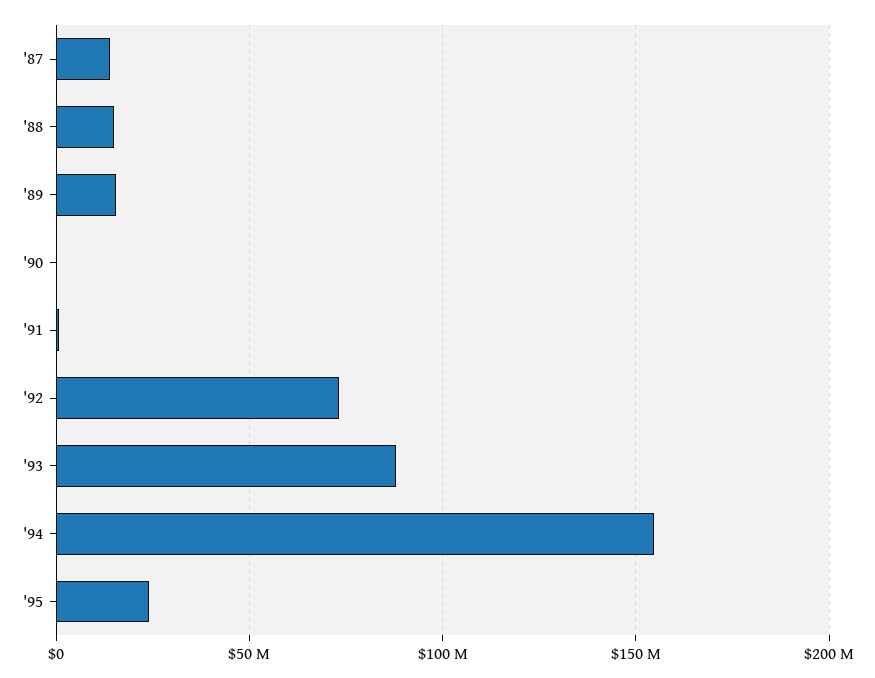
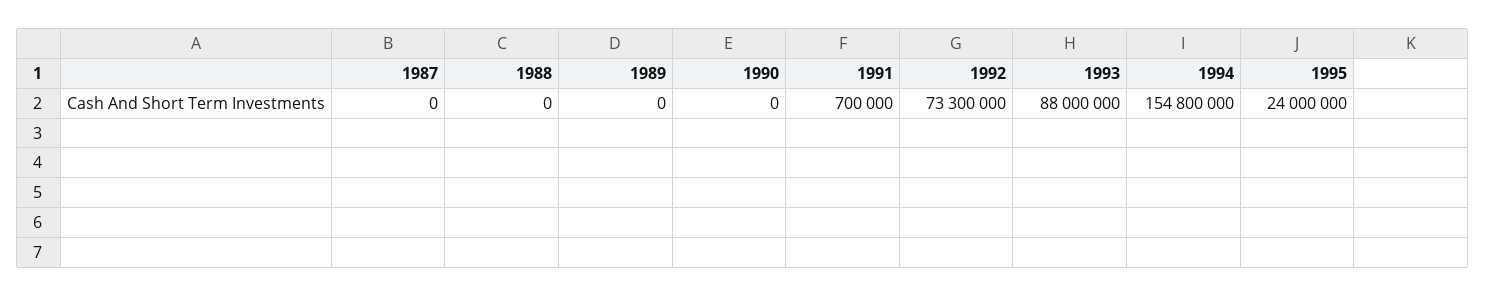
  {
-   "'87": 15000000,
+   "'87": 0,
-   "'88": 15000000,
+   "'88": 0,
-   "'89": 15000000,
+   "'89": 0,
    "'90": 0,
    "'91": 700000,
    "'92": 73300000,
    "'93": 88000000,
    "'94": 154800000,
    "'95": 24000000
  }

